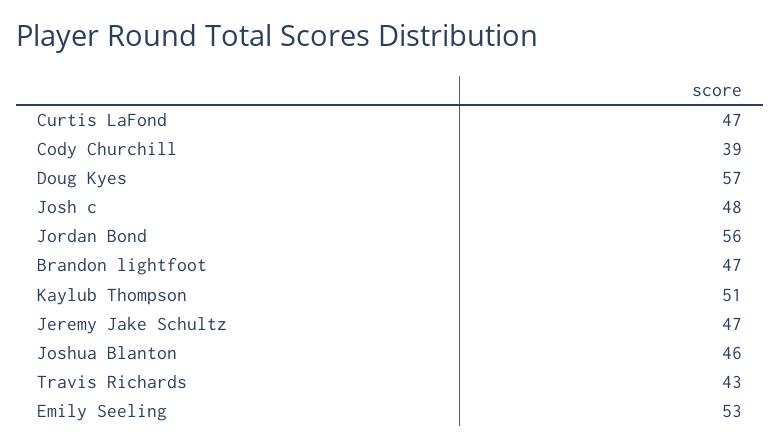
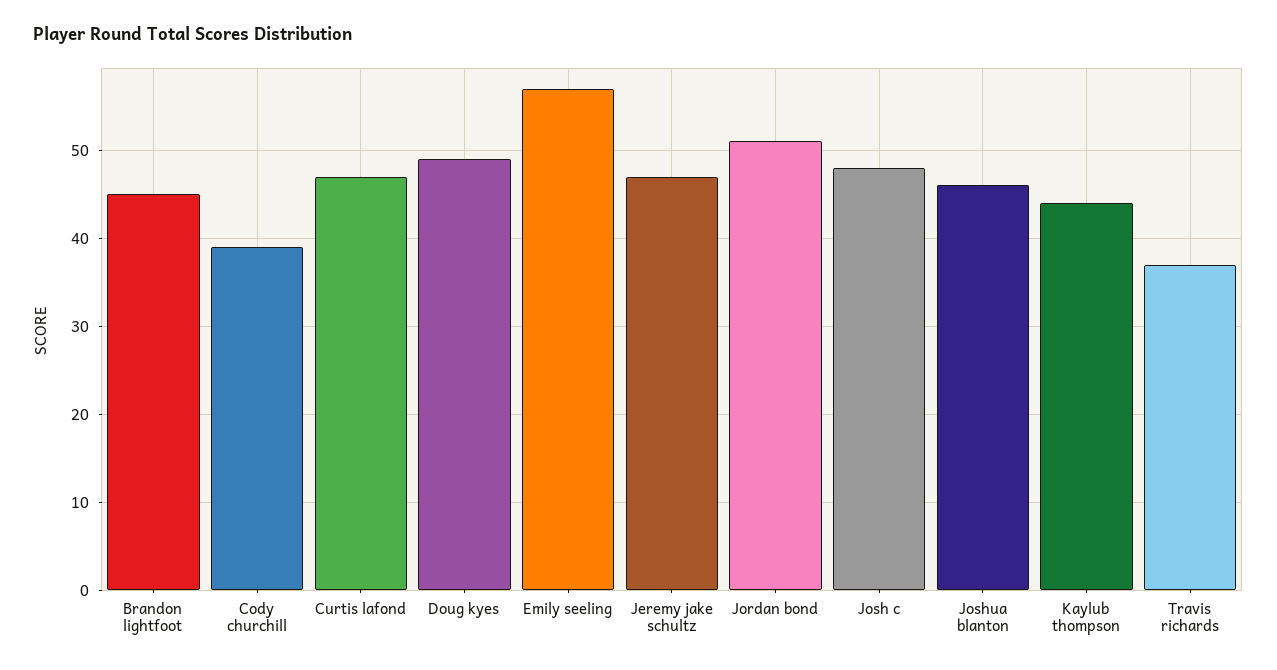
  {
    "Curtis LaFond": 47,
    "Cody Churchill": 39,
-   "Doug Kyes": 57,
+   "Doug Kyes": 49,
    "Josh c": 48,
-   "Jordan Bond": 56,
+   "Jordan Bond": 51,
-   "Brandon lightfoot": 47,
+   "Brandon lightfoot": 45,
-   "Kaylub Thompson": 51,
+   "Kaylub Thompson": 44,
    "Jeremy Jake Schultz": 47,
    "Joshua Blanton": 46,
-   "Travis Richards": 43,
+   "Travis Richards": 37,
-   "Emily Seeling": 53
+   "Emily Seeling": 57
  }

